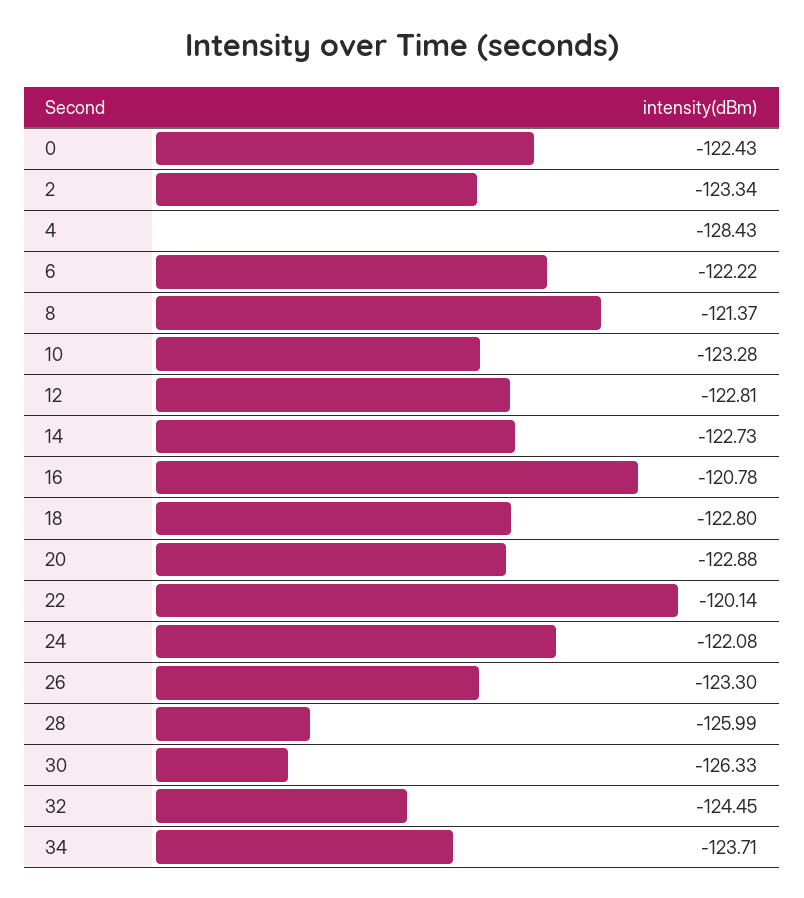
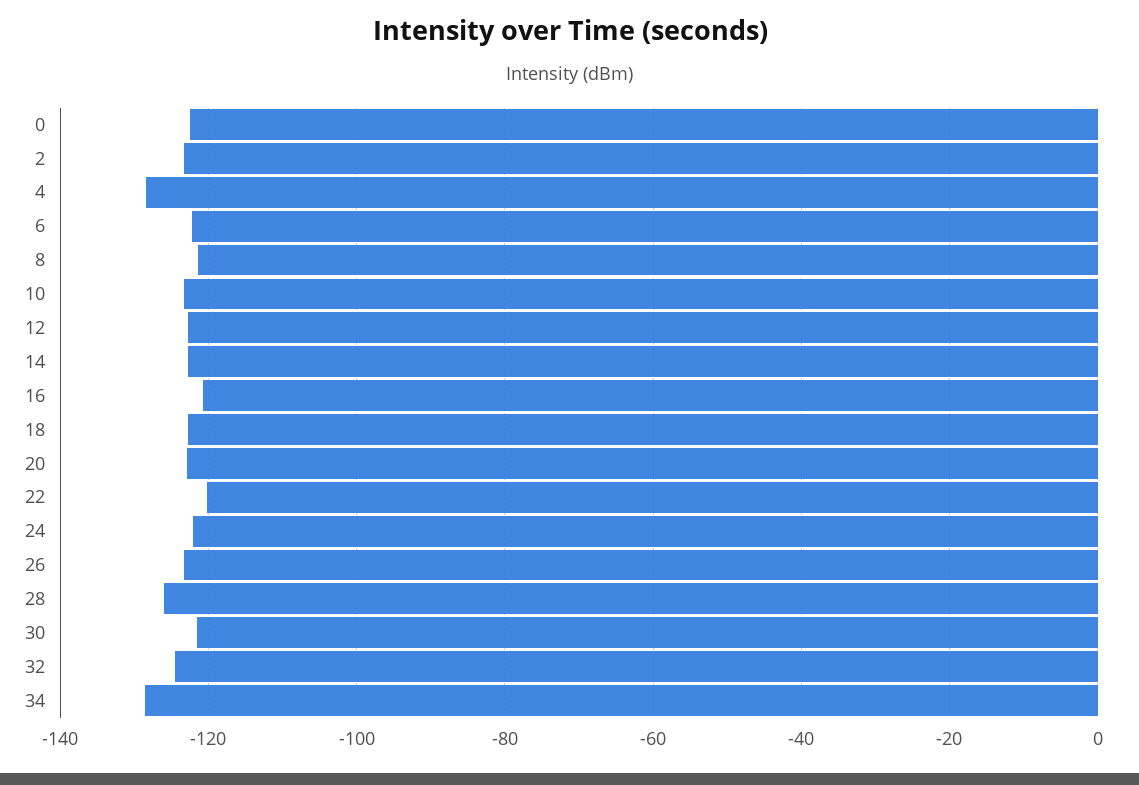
  {
    "0": -122.43,
    "2": -123.34,
    "4": -128.43,
    "6": -122.22,
    "8": -121.37,
    "10": -123.28,
    "12": -122.81,
    "14": -122.73,
    "16": -120.78,
    "18": -122.8,
    "20": -122.88,
    "22": -120.14,
    "24": -122.08,
    "26": -123.3,
    "28": -125.99,
-   "30": -126.33,
+   "30": -122,
    "32": -124.45,
-   "34": -123.71
+   "34": -128
  }

